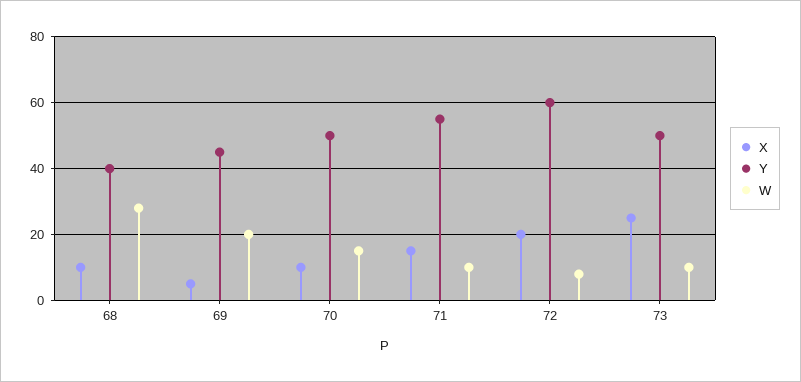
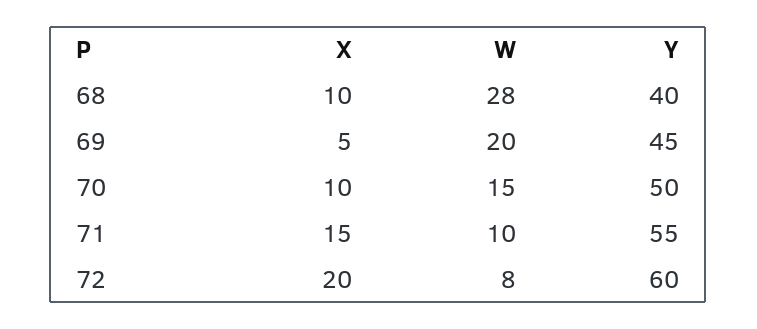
  {
    "X": {
      "68": 10,
      "69": 5,
      "70": 10,
      "71": 15,
-     "72": 20,
+     "72": 20
-     "73": 25
    },
    "Y": {
      "68": 40,
      "69": 45,
      "70": 50,
      "71": 55,
-     "72": 60,
+     "72": 60
-     "73": 50
    },
    "W": {
      "68": 28,
      "69": 20,
      "70": 15,
      "71": 10,
-     "72": 8,
+     "72": 8
-     "73": 10
    }
  }

